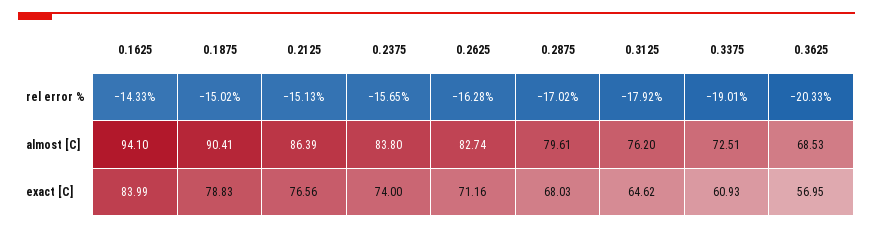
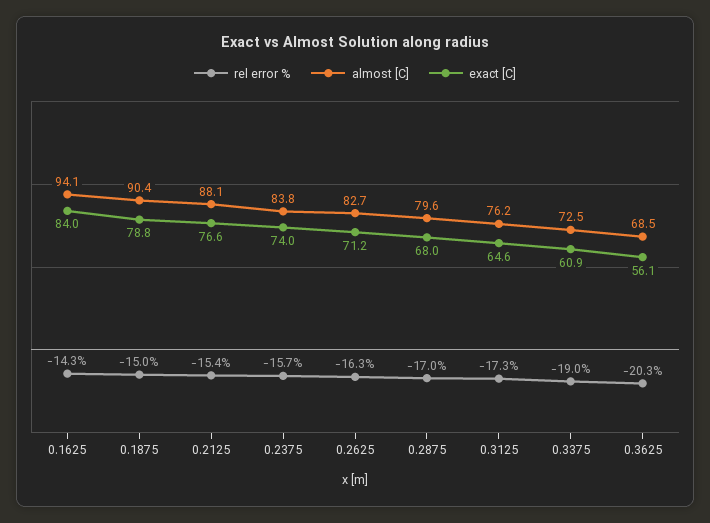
  {
    "rel error %": {
      "0.1625": -14.33,
      "0.1875": -15.02,
-     "0.2125": -15.13,
+     "0.2125": -15.4,
      "0.2375": -15.65,
      "0.2625": -16.28,
      "0.2875": -17.02,
-     "0.3125": -17.92,
+     "0.3125": -17.3,
      "0.3375": -19.01,
      "0.3625": -20.33
    },
    "almost [C]": {
      "0.1625": 94.1,
      "0.1875": 90.41,
-     "0.2125": 86.39,
+     "0.2125": 88.1,
      "0.2375": 83.8,
      "0.2625": 82.74,
      "0.2875": 79.61,
      "0.3125": 76.2,
      "0.3375": 72.51,
      "0.3625": 68.53
    },
    "exact [C]": {
      "0.1625": 83.99,
      "0.1875": 78.83,
      "0.2125": 76.56,
      "0.2375": 74,
      "0.2625": 71.16,
      "0.2875": 68.03,
      "0.3125": 64.62,
      "0.3375": 60.93,
-     "0.3625": 56.95
+     "0.3625": 56.1
    }
  }

